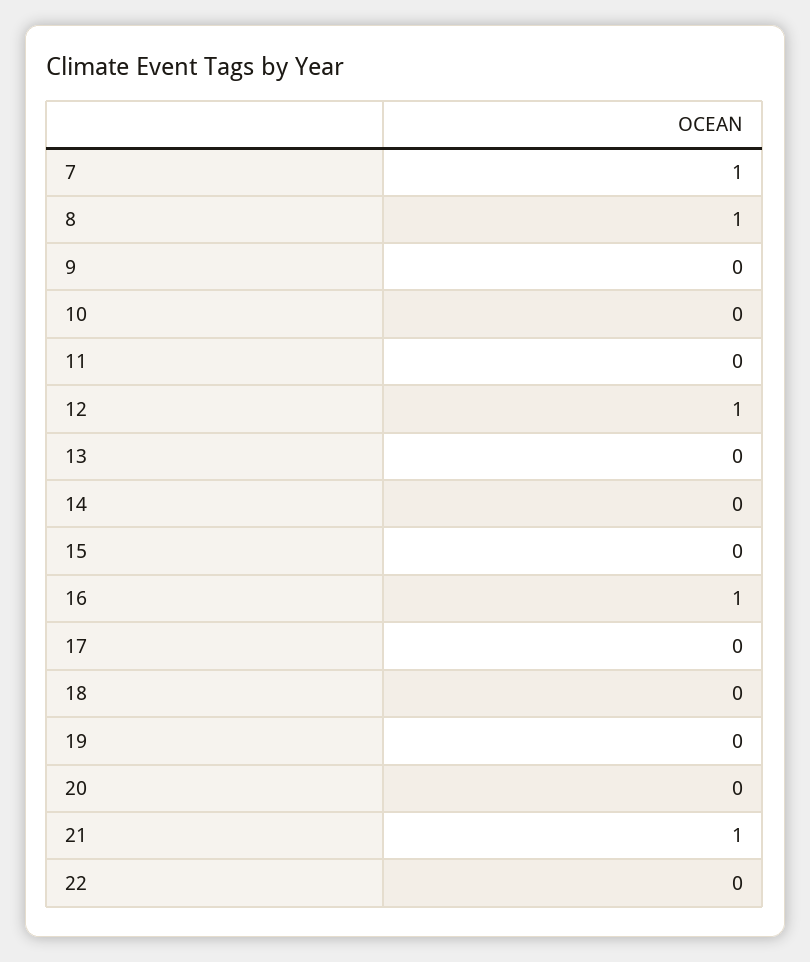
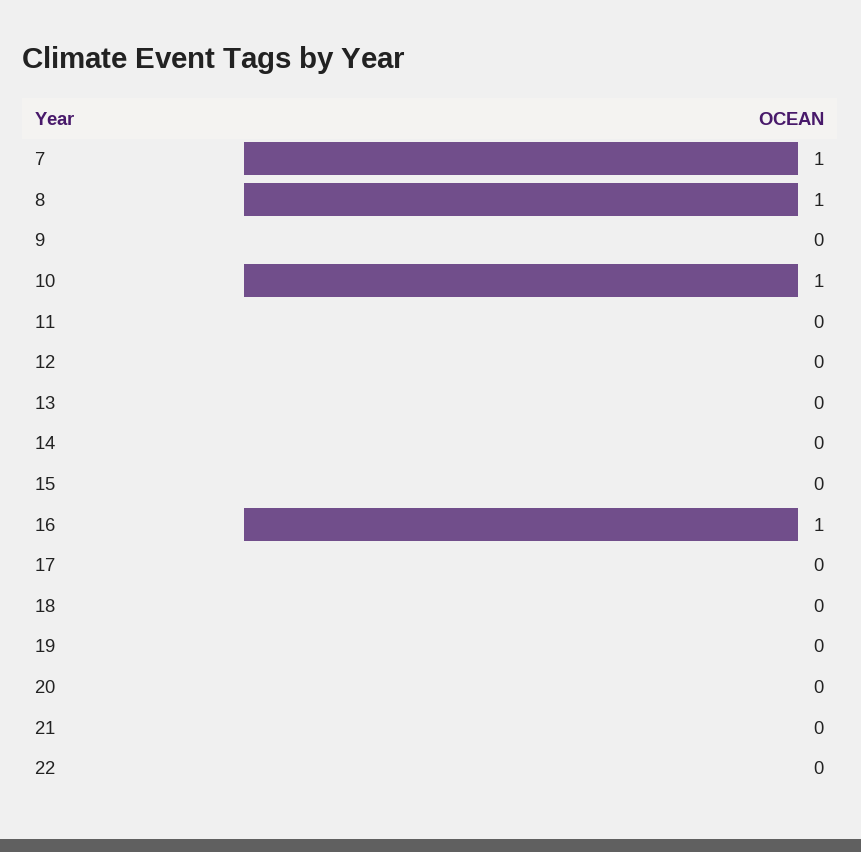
  {
    "7": 1,
    "8": 1,
    "9": 0,
-   "10": 0,
+   "10": 1,
    "11": 0,
-   "12": 1,
+   "12": 0,
    "13": 0,
    "14": 0,
    "15": 0,
    "16": 1,
    "17": 0,
    "18": 0,
    "19": 0,
    "20": 0,
-   "21": 1,
+   "21": 0,
    "22": 0
  }

